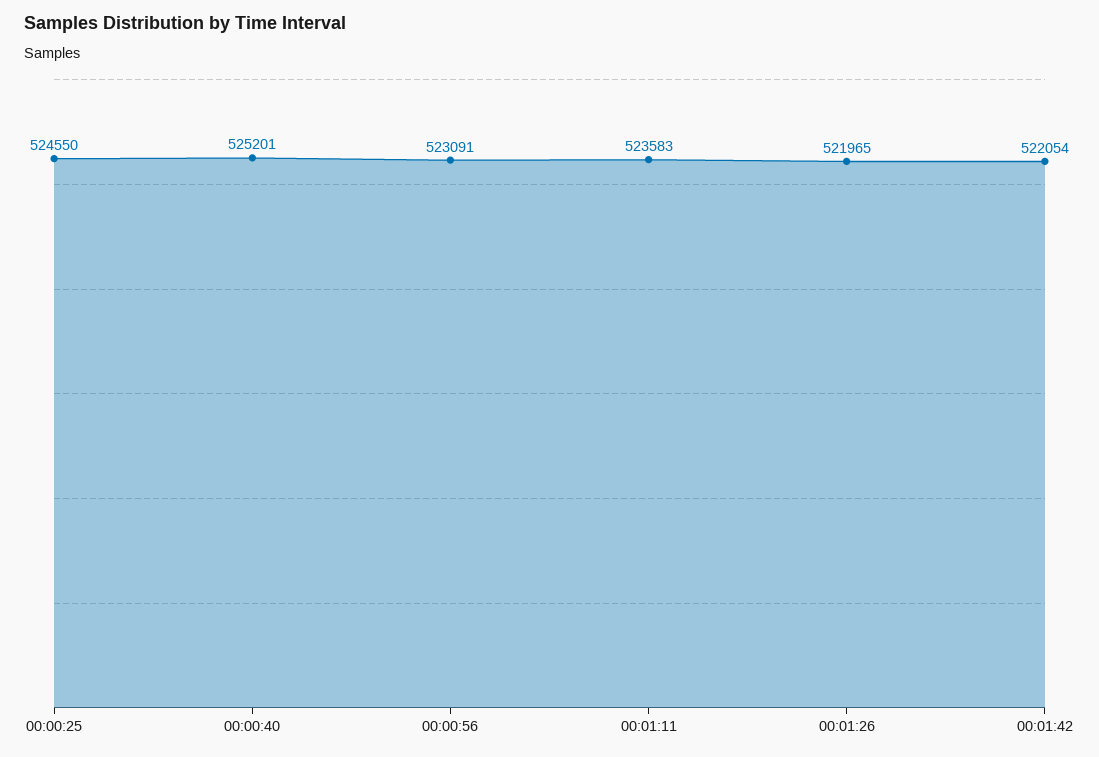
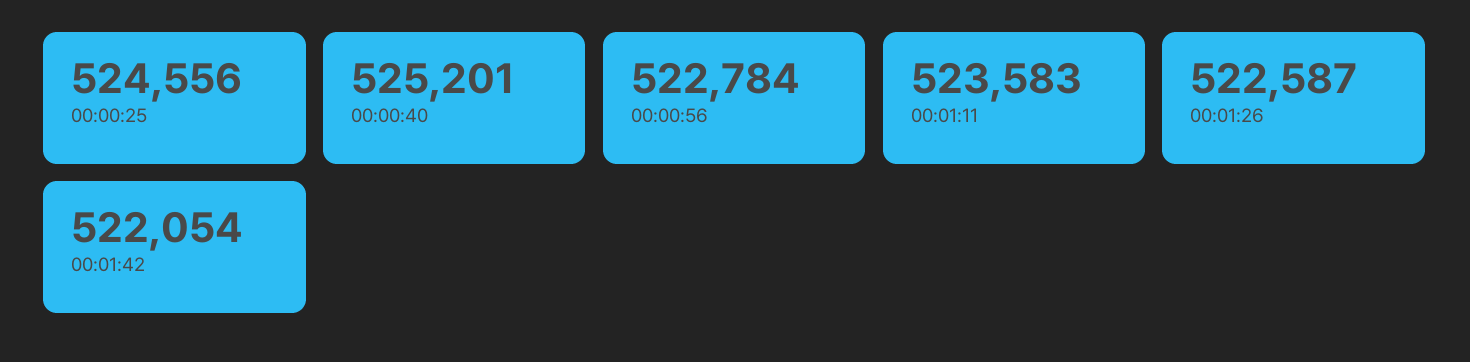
  {
-   "00:00:25": 524550,
+   "00:00:25": 524556,
    "00:00:40": 525201,
-   "00:00:56": 523091,
+   "00:00:56": 522784,
    "00:01:11": 523583,
-   "00:01:26": 521965,
+   "00:01:26": 522587,
    "00:01:42": 522054
  }

